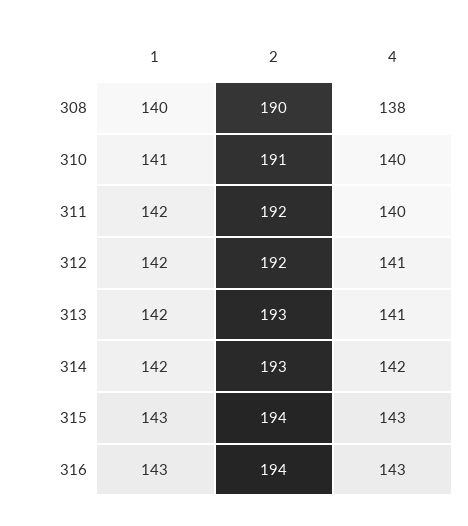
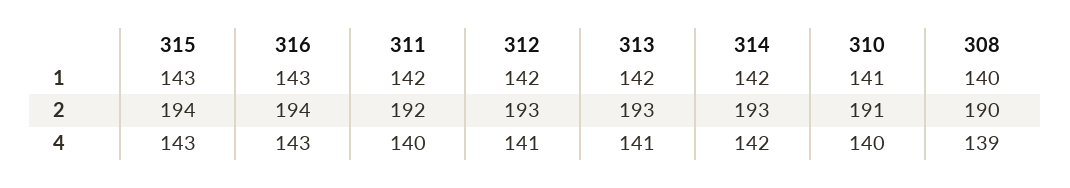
  {
    "1": {
      "308": 140,
      "310": 141,
      "311": 142,
      "312": 142,
      "313": 142,
      "314": 142,
      "315": 143,
      "316": 143
    },
    "2": {
      "308": 190,
      "310": 191,
      "311": 192,
-     "312": 192,
+     "312": 193,
      "313": 193,
      "314": 193,
      "315": 194,
      "316": 194
    },
    "4": {
-     "308": 138,
+     "308": 139,
      "310": 140,
      "311": 140,
      "312": 141,
      "313": 141,
      "314": 142,
      "315": 143,
      "316": 143
    }
  }

